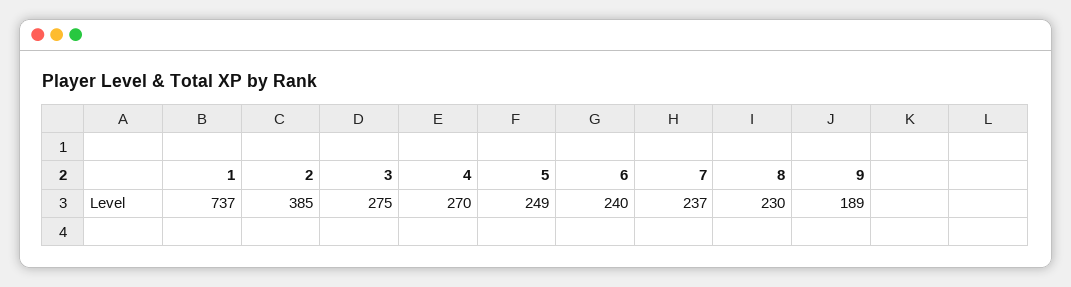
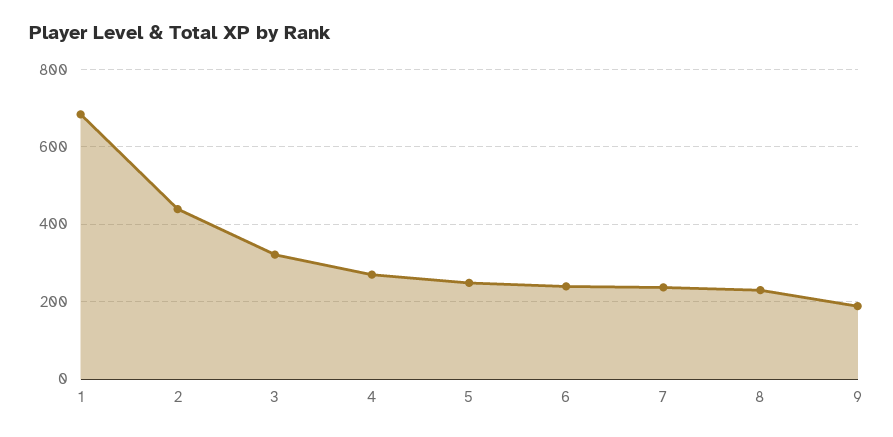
  {
-   "1": 737,
+   "1": 680,
-   "2": 385,
+   "2": 440,
-   "3": 275,
+   "3": 320,
    "4": 270,
    "5": 249,
    "6": 240,
    "7": 237,
    "8": 230,
    "9": 189
  }

